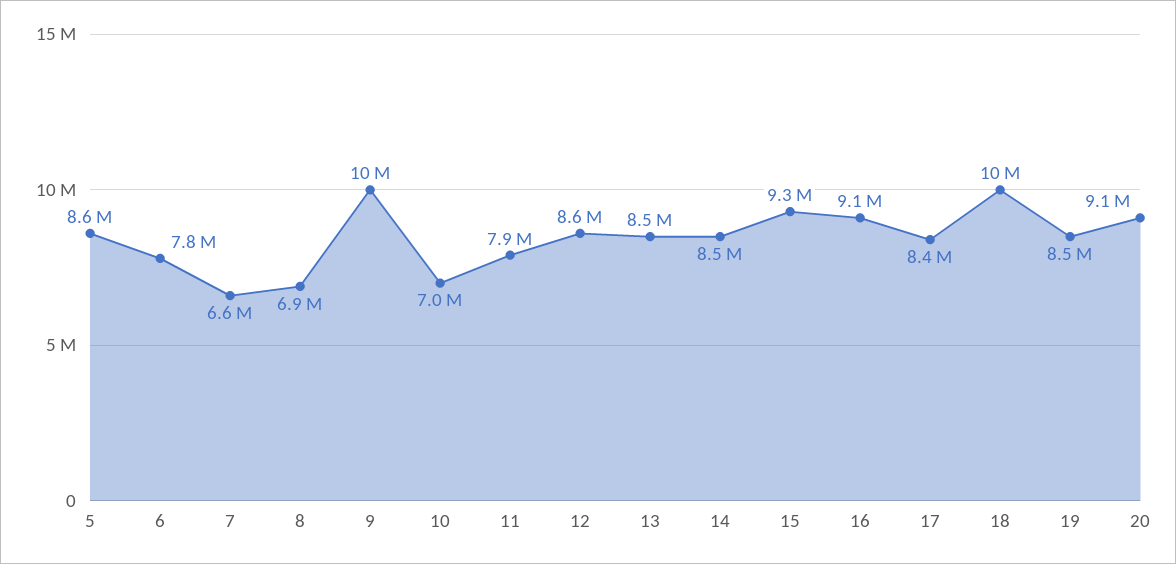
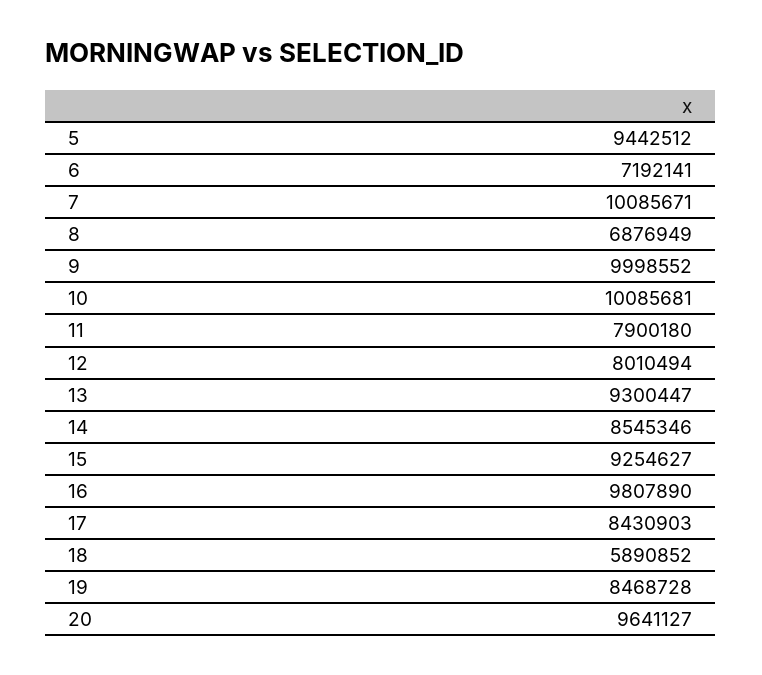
  {
-   "5": 8600000,
+   "5": 9442512,
-   "6": 7800000,
+   "6": 7192141,
-   "7": 6600000,
+   "7": 10085671,
    "8": 6876949,
    "9": 9998552,
-   "10": 7000000,
+   "10": 10085681,
    "11": 7900180,
-   "12": 8600000,
+   "12": 8010494,
-   "13": 8500000,
+   "13": 9300447,
    "14": 8545346,
    "15": 9254627,
-   "16": 9100000,
+   "16": 9807890,
    "17": 8430903,
-   "18": 10000000,
+   "18": 5890852,
    "19": 8468728,
-   "20": 9100000
+   "20": 9641127
  }

